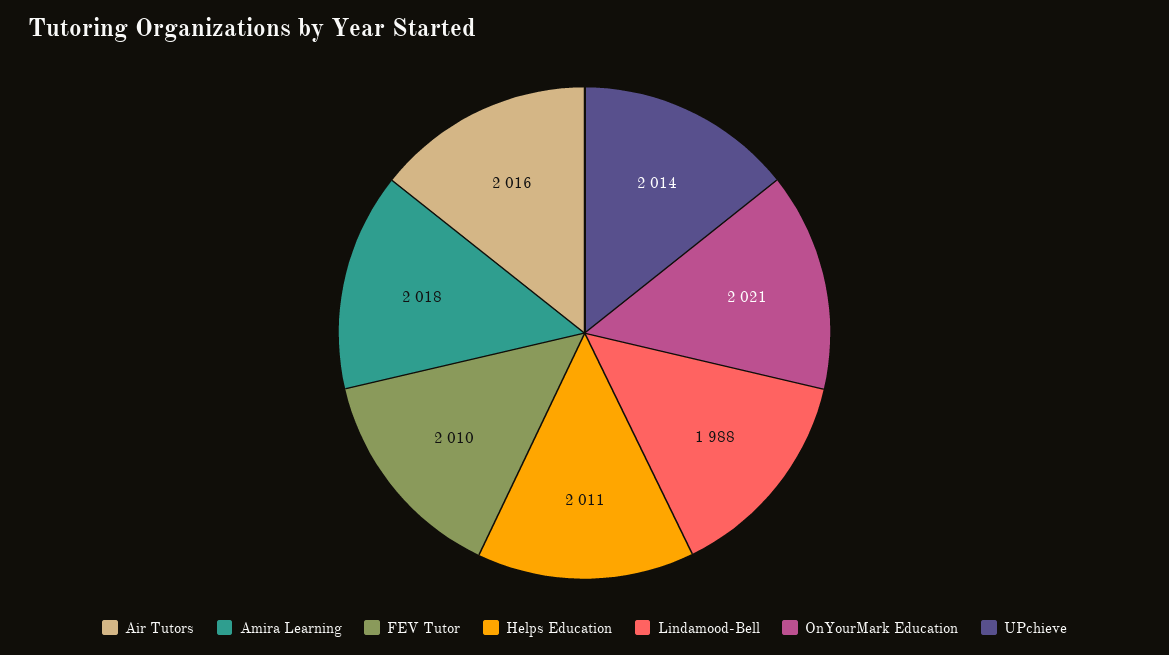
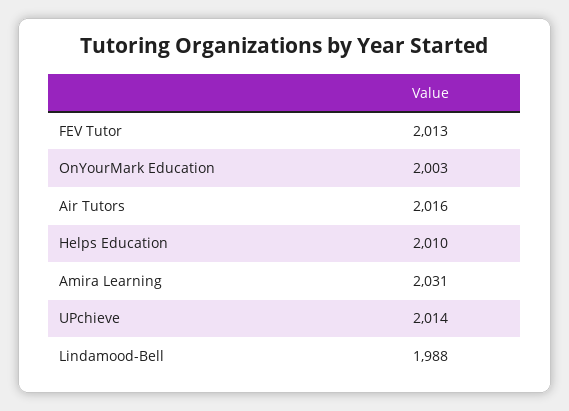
  {
    "Air Tutors": 2016,
-   "Amira Learning": 2018,
+   "Amira Learning": 2031,
-   "FEV Tutor": 2010,
+   "FEV Tutor": 2013,
-   "Helps Education": 2011,
+   "Helps Education": 2010,
    "Lindamood-Bell": 1988,
-   "OnYourMark Education": 2021,
+   "OnYourMark Education": 2003,
    "UPchieve": 2014
  }

